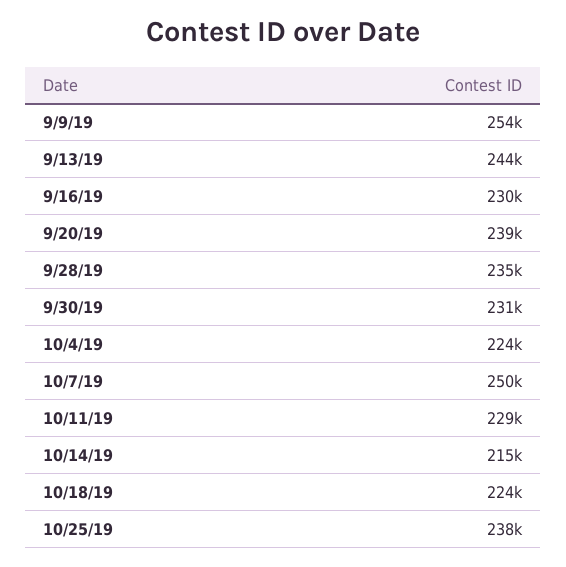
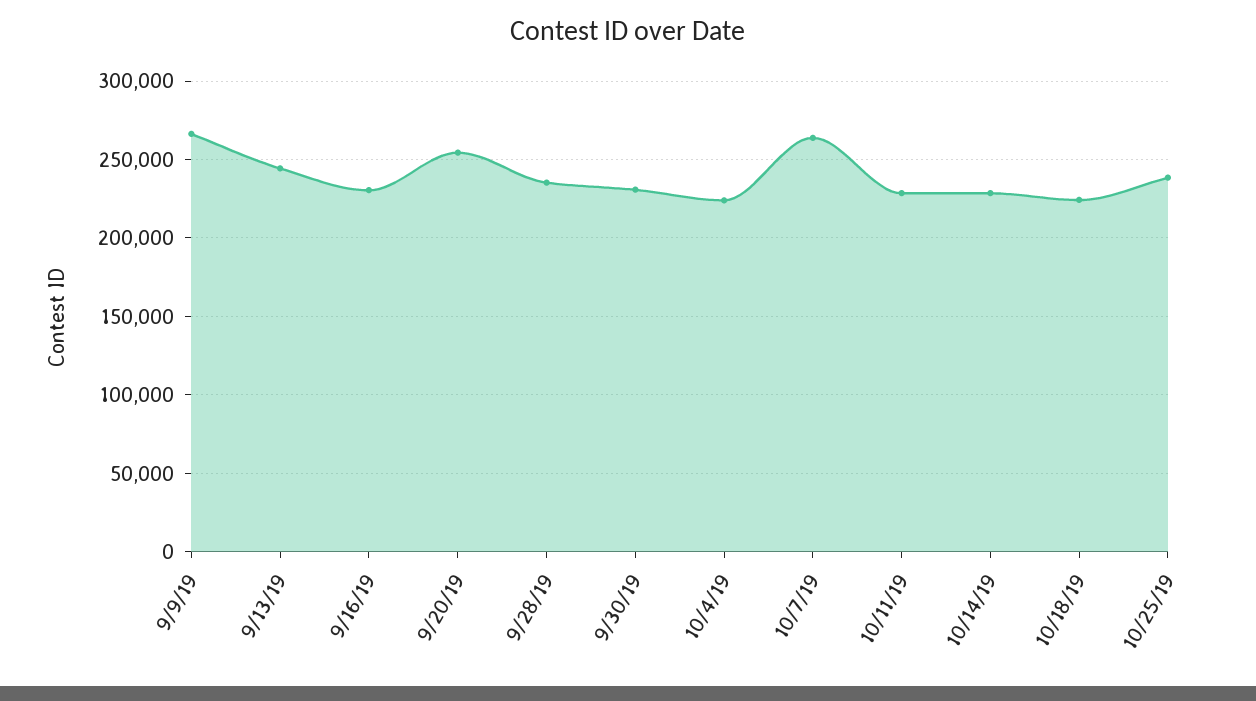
  {
-   "9/9/19": 254000,
+   "9/9/19": 265000,
    "9/13/19": 244000,
    "9/16/19": 230000,
-   "9/20/19": 239000,
+   "9/20/19": 255000,
    "9/28/19": 235000,
    "9/30/19": 231000,
    "10/4/19": 224000,
-   "10/7/19": 250000,
+   "10/7/19": 265000,
    "10/11/19": 229000,
-   "10/14/19": 215000,
+   "10/14/19": 230000,
    "10/18/19": 224000,
    "10/25/19": 238000
  }

